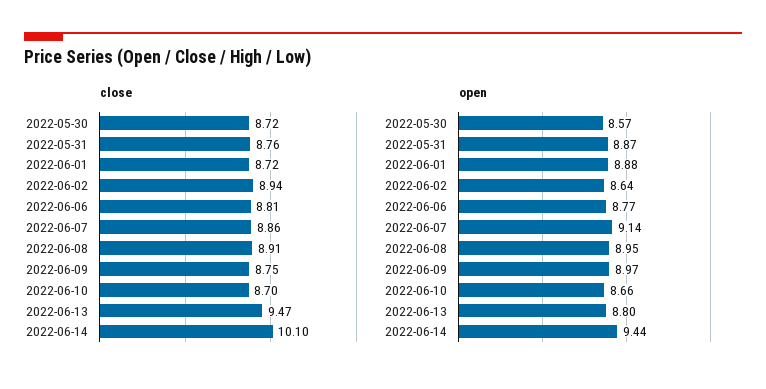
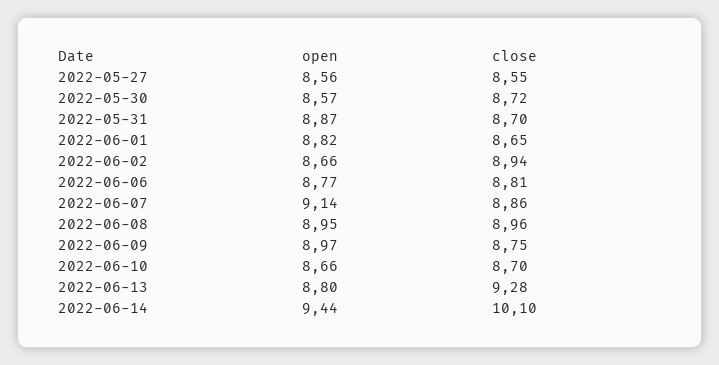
  {
    "close": {
      "2022-05-30": 8.72,
-     "2022-05-31": 8.76,
+     "2022-05-31": 8.7,
-     "2022-06-01": 8.72,
+     "2022-06-01": 8.65,
      "2022-06-02": 8.94,
      "2022-06-06": 8.81,
      "2022-06-07": 8.86,
-     "2022-06-08": 8.91,
+     "2022-06-08": 8.96,
      "2022-06-09": 8.75,
      "2022-06-10": 8.7,
-     "2022-06-13": 9.47,
+     "2022-06-13": 9.28,
-     "2022-06-14": 10.1
+     "2022-06-14": 10.1,
+     "2022-05-27": 8.55
    },
    "open": {
      "2022-05-30": 8.57,
      "2022-05-31": 8.87,
-     "2022-06-01": 8.88,
+     "2022-06-01": 8.82,
-     "2022-06-02": 8.64,
+     "2022-06-02": 8.66,
      "2022-06-06": 8.77,
      "2022-06-07": 9.14,
      "2022-06-08": 8.95,
      "2022-06-09": 8.97,
      "2022-06-10": 8.66,
      "2022-06-13": 8.8,
-     "2022-06-14": 9.44
+     "2022-06-14": 9.44,
+     "2022-05-27": 8.56
    }
  }

